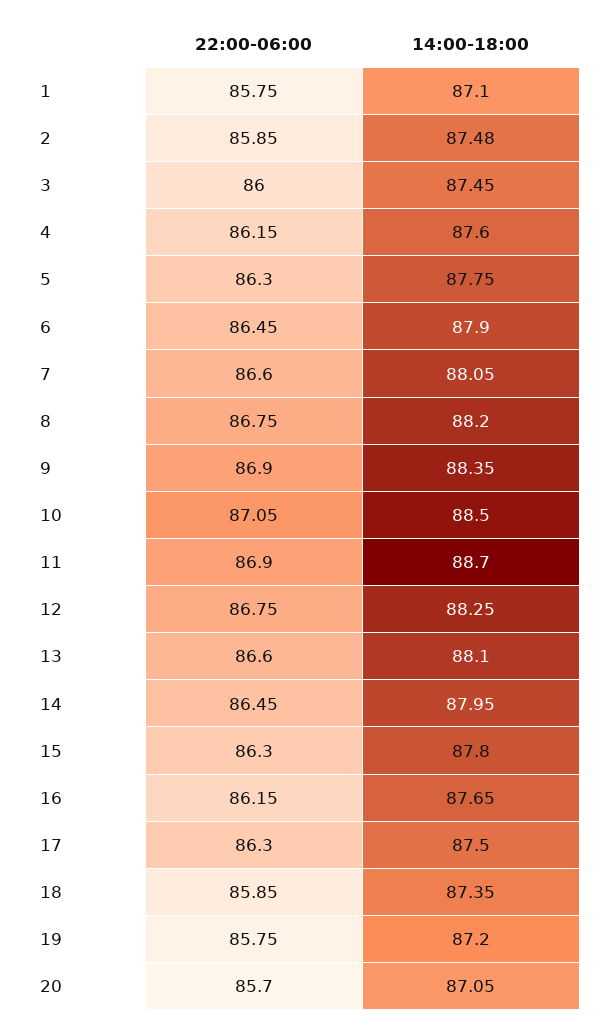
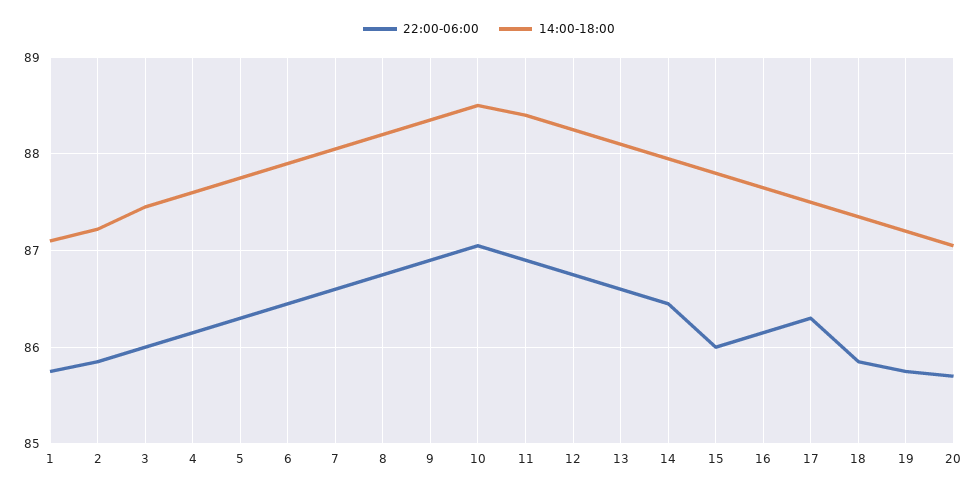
  {
    "22:00-06:00": {
      "1": 85.75,
      "2": 85.85,
      "3": 86,
      "4": 86.15,
      "5": 86.3,
      "6": 86.45,
      "7": 86.6,
      "8": 86.75,
      "9": 86.9,
      "10": 87.05,
      "11": 86.9,
      "12": 86.75,
      "13": 86.6,
      "14": 86.45,
-     "15": 86.3,
+     "15": 86,
      "16": 86.15,
      "17": 86.3,
      "18": 85.85,
      "19": 85.75,
      "20": 85.7
    },
    "14:00-18:00": {
      "1": 87.1,
-     "2": 87.48,
+     "2": 87.2,
      "3": 87.45,
      "4": 87.6,
      "5": 87.75,
      "6": 87.9,
      "7": 88.05,
      "8": 88.2,
      "9": 88.35,
      "10": 88.5,
-     "11": 88.7,
+     "11": 88.4,
      "12": 88.25,
      "13": 88.1,
      "14": 87.95,
      "15": 87.8,
      "16": 87.65,
      "17": 87.5,
      "18": 87.35,
      "19": 87.2,
      "20": 87.05
    }
  }

